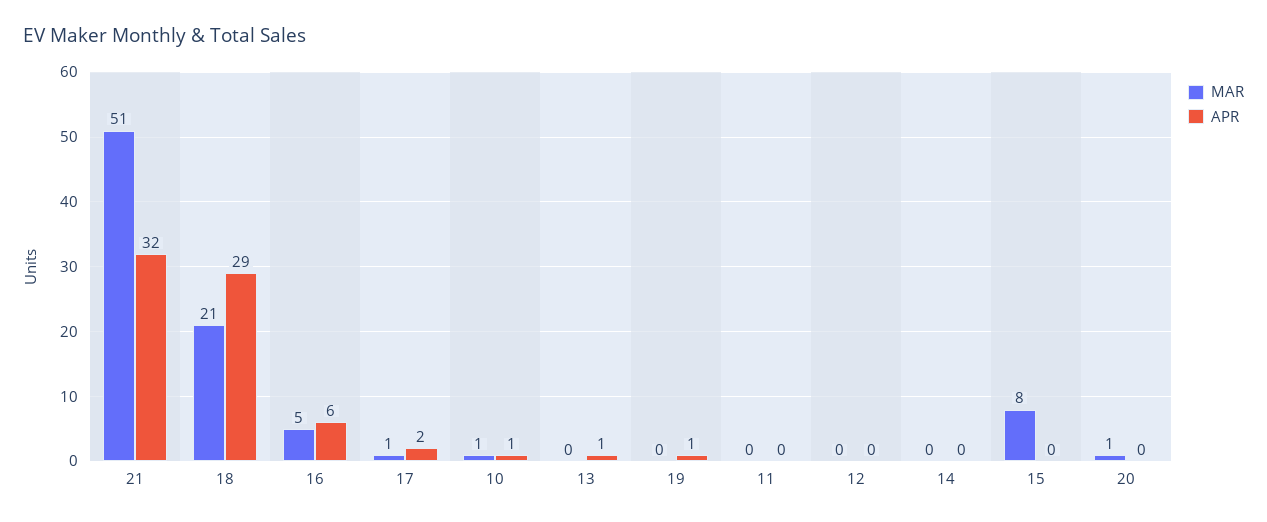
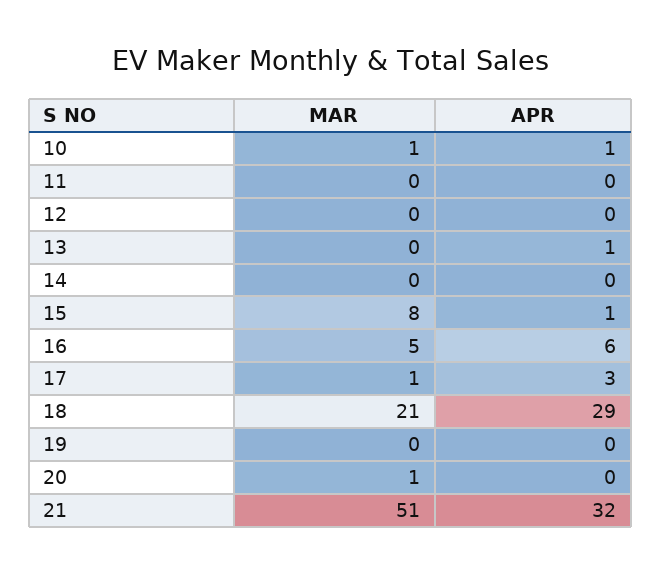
  {
    "MAR": {
      "21": 51,
      "18": 21,
      "16": 5,
      "17": 1,
      "10": 1,
      "13": 0,
      "19": 0,
      "11": 0,
      "12": 0,
      "14": 0,
      "15": 8,
      "20": 1
    },
    "APR": {
      "21": 32,
      "18": 29,
      "16": 6,
-     "17": 2,
+     "17": 3,
      "10": 1,
      "13": 1,
-     "19": 1,
+     "19": 0,
      "11": 0,
      "12": 0,
      "14": 0,
-     "15": 0,
+     "15": 1,
      "20": 0
    }
  }

